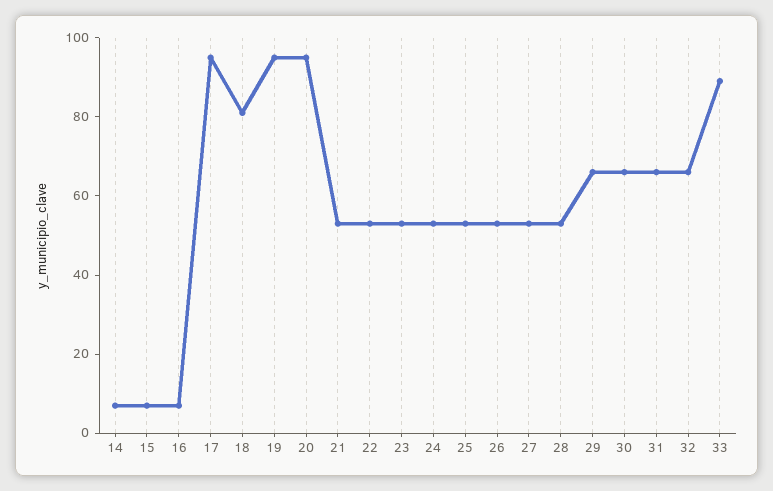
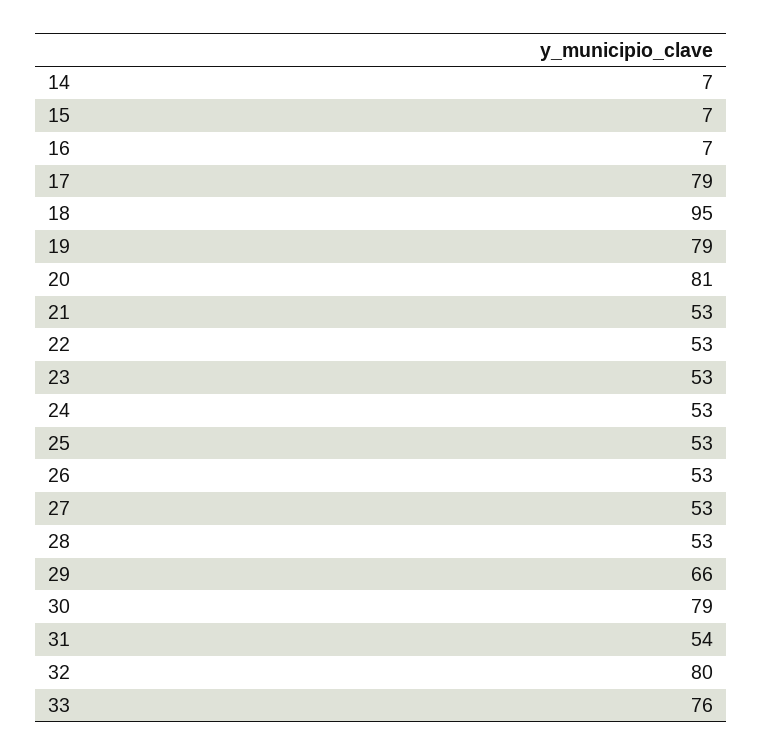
  {
    "14": 7,
    "15": 7,
    "16": 7,
-   "17": 95,
+   "17": 79,
-   "18": 80,
+   "18": 95,
-   "19": 95,
+   "19": 79,
-   "20": 95,
+   "20": 81,
    "21": 53,
    "22": 53,
    "23": 53,
    "24": 53,
    "25": 53,
    "26": 53,
    "27": 53,
    "28": 53,
    "29": 66,
-   "30": 65,
+   "30": 79,
-   "31": 65,
+   "31": 54,
-   "32": 65,
+   "32": 80,
-   "33": 90
+   "33": 76
  }

